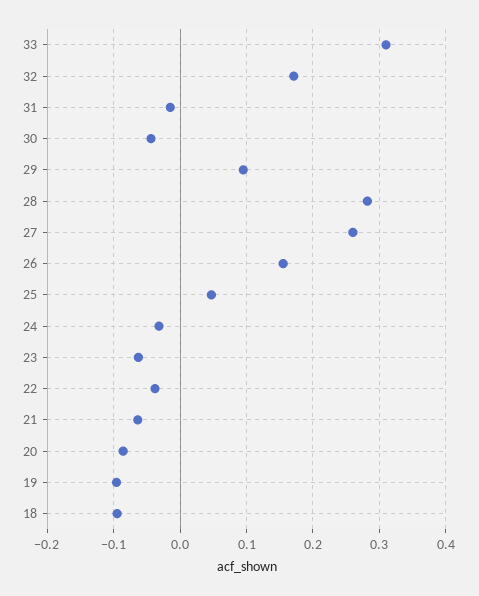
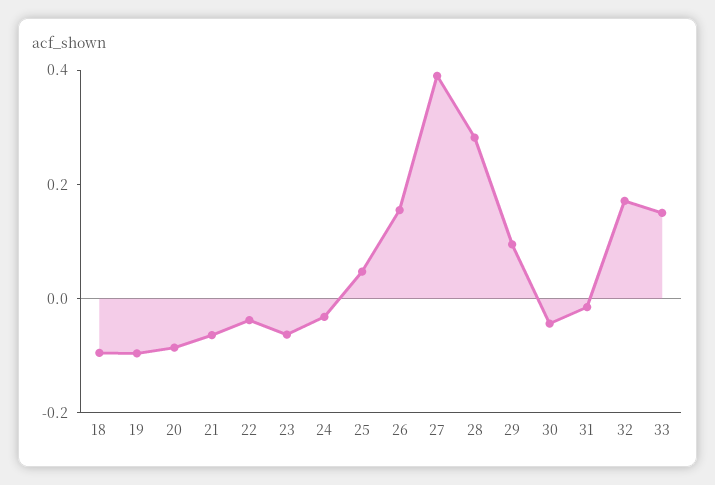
  {
-   "33": 0.31,
+   "33": 0.15,
    "32": 0.17,
    "31": -0.02,
    "30": -0.04,
    "29": 0.1,
    "28": 0.28,
-   "27": 0.26,
+   "27": 0.4,
    "26": 0.16,
    "25": 0.05,
    "24": -0.03,
    "23": -0.06,
    "22": -0.04,
    "21": -0.06,
    "20": -0.09,
    "19": -0.1,
    "18": -0.1
  }

